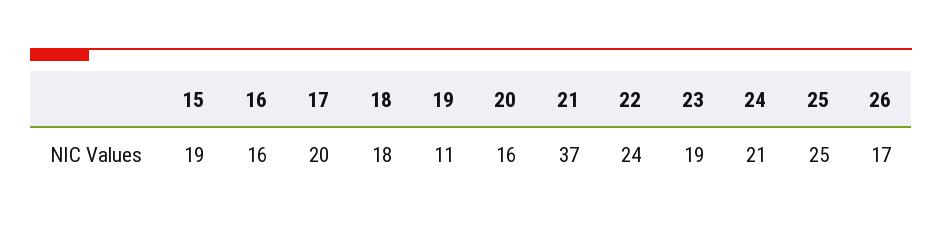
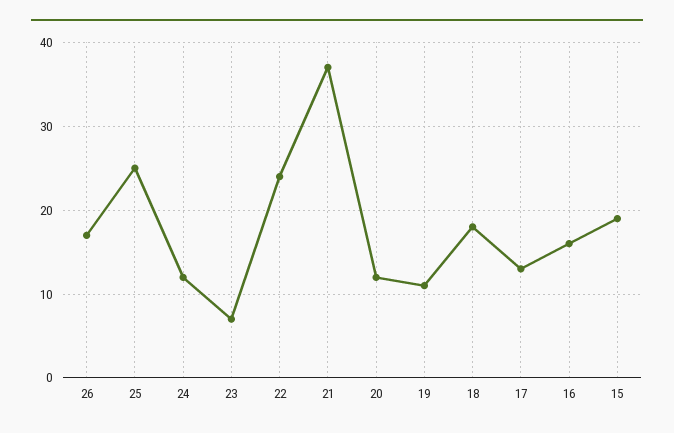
  {
    "15": 19,
    "16": 16,
-   "17": 20,
+   "17": 13,
    "18": 18,
    "19": 11,
-   "20": 16,
+   "20": 12,
    "21": 37,
    "22": 24,
-   "23": 19,
+   "23": 7,
-   "24": 21,
+   "24": 12,
    "25": 25,
    "26": 17
  }

